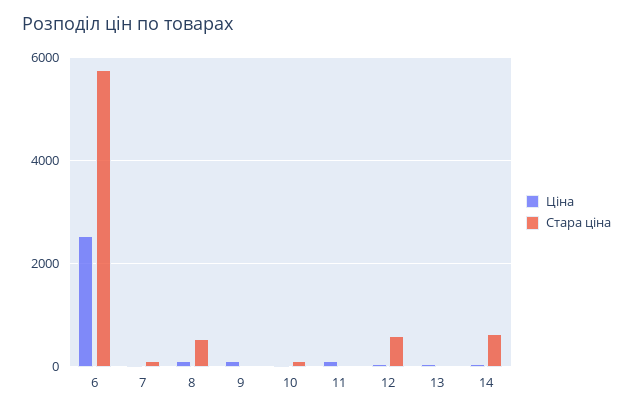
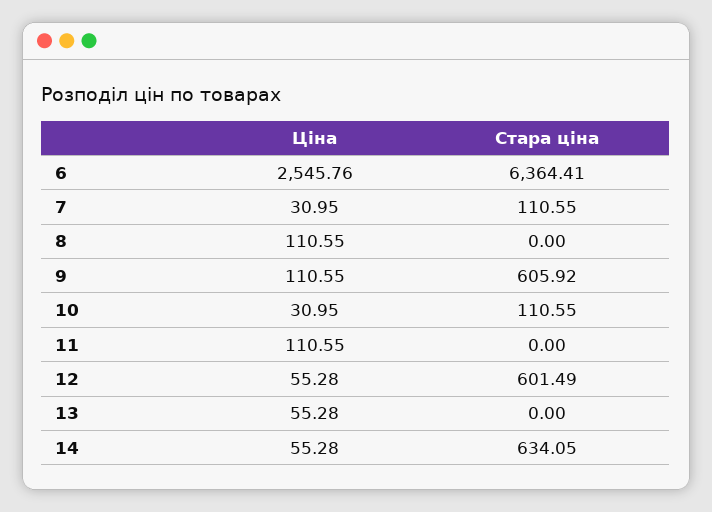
  {
    "Ціна": {
      "6": 2545.76,
      "7": 30.95,
      "8": 110.55,
      "9": 110.55,
      "10": 30.95,
      "11": 110.55,
      "12": 55.28,
      "13": 55.28,
      "14": 55.28
    },
    "Стара ціна": {
-     "6": 5800,
+     "6": 6364.41,
      "7": 110.55,
-     "8": 600,
+     "8": 0,
-     "9": 0,
+     "9": 605.92,
      "10": 110.55,
      "11": 0,
      "12": 601.49,
      "13": 0,
      "14": 634.05
    }
  }

